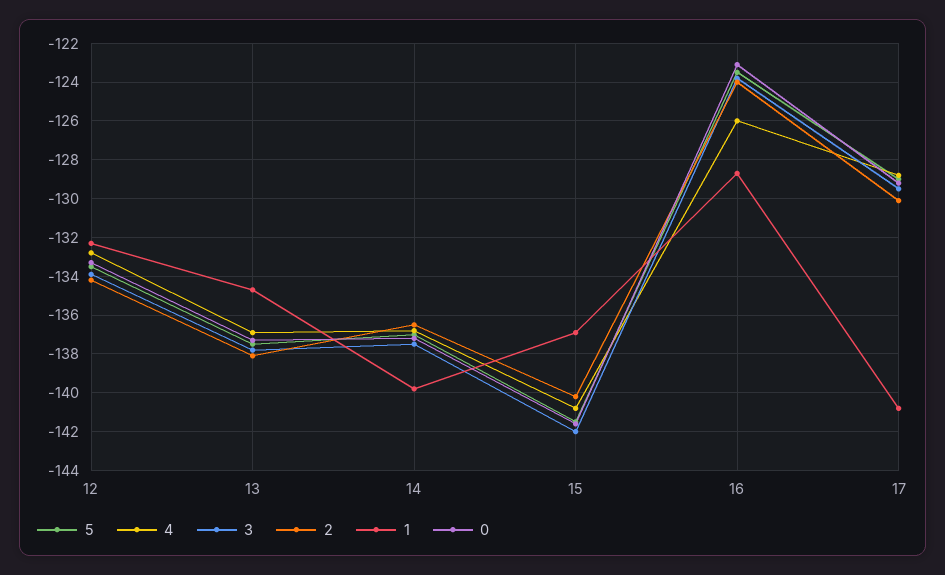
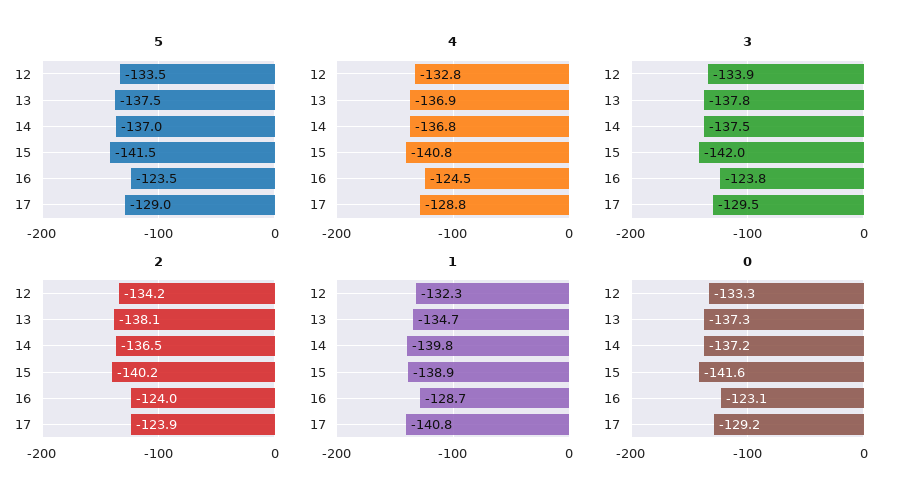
  {
    "5": {
      "12": -133.5,
      "13": -137.5,
      "14": -137,
      "15": -141.5,
      "16": -123.5,
      "17": -129
    },
    "4": {
      "12": -132.8,
      "13": -136.9,
      "14": -136.8,
      "15": -140.8,
-     "16": -126,
+     "16": -124.5,
      "17": -128.8
    },
    "3": {
      "12": -133.9,
      "13": -137.8,
      "14": -137.5,
      "15": -142,
      "16": -123.8,
      "17": -129.5
    },
    "2": {
      "12": -134.2,
      "13": -138.1,
      "14": -136.5,
      "15": -140.2,
      "16": -124,
-     "17": -130
+     "17": -123.9
    },
    "1": {
      "12": -132.3,
      "13": -134.7,
      "14": -139.8,
-     "15": -137,
+     "15": -138.9,
      "16": -128.7,
      "17": -140.8
    },
    "0": {
      "12": -133.3,
      "13": -137.3,
      "14": -137.2,
      "15": -141.6,
      "16": -123.1,
      "17": -129.2
    }
  }

